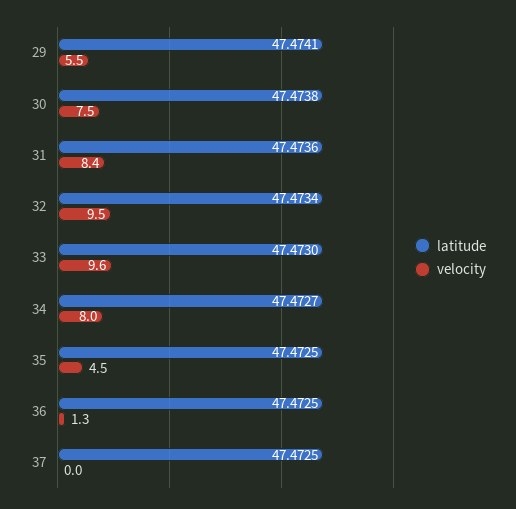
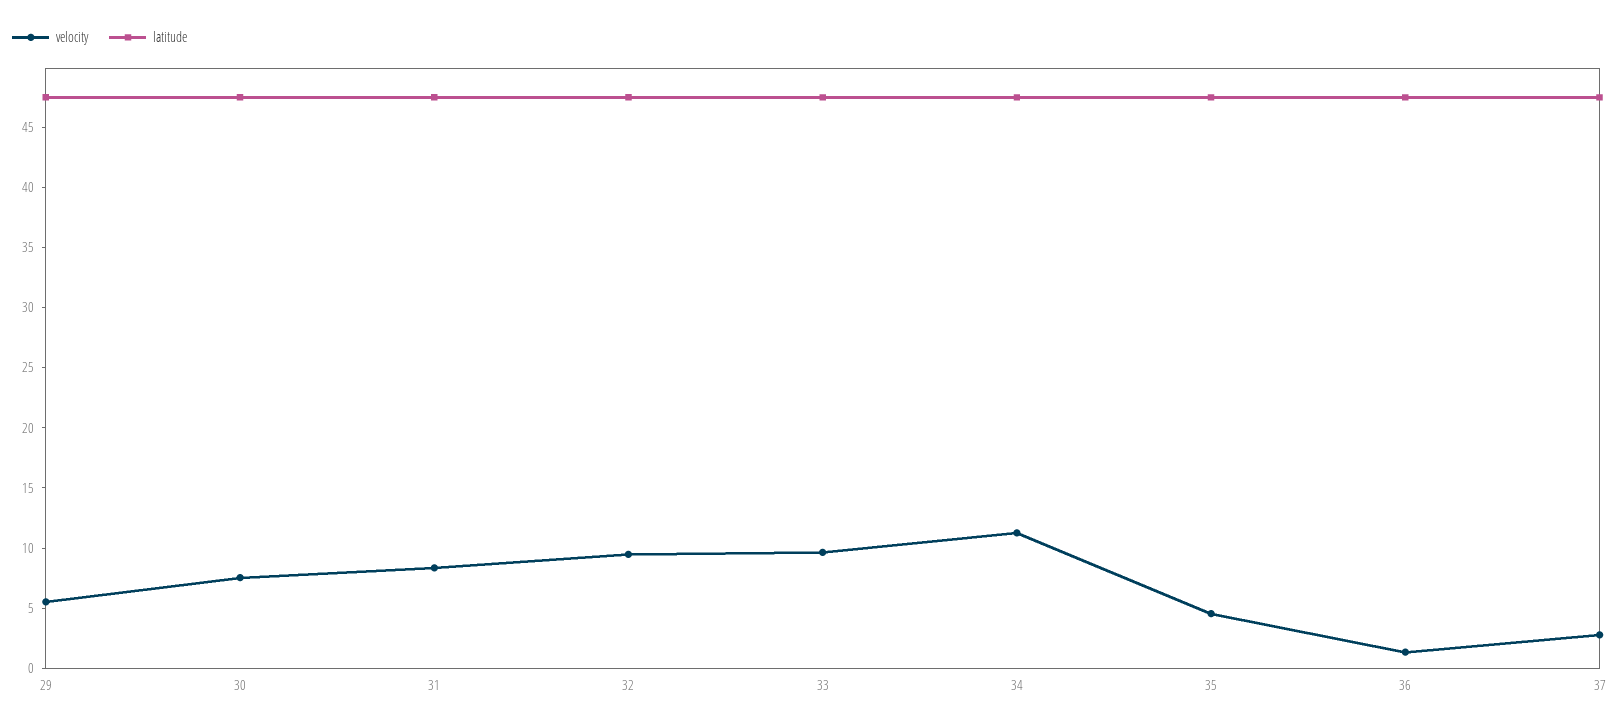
  {
    "latitude": {
      "29": 47.4741,
      "30": 47.4738,
      "31": 47.4736,
      "32": 47.4734,
      "33": 47.473,
      "34": 47.4727,
      "35": 47.4725,
      "36": 47.4725,
      "37": 47.4725
    },
    "velocity": {
      "29": 5.5,
      "30": 7.5,
      "31": 8.4,
      "32": 9.5,
      "33": 9.6,
-     "34": 8,
+     "34": 11,
      "35": 4.5,
      "36": 1.3,
-     "37": 0
+     "37": 3
    }
  }

